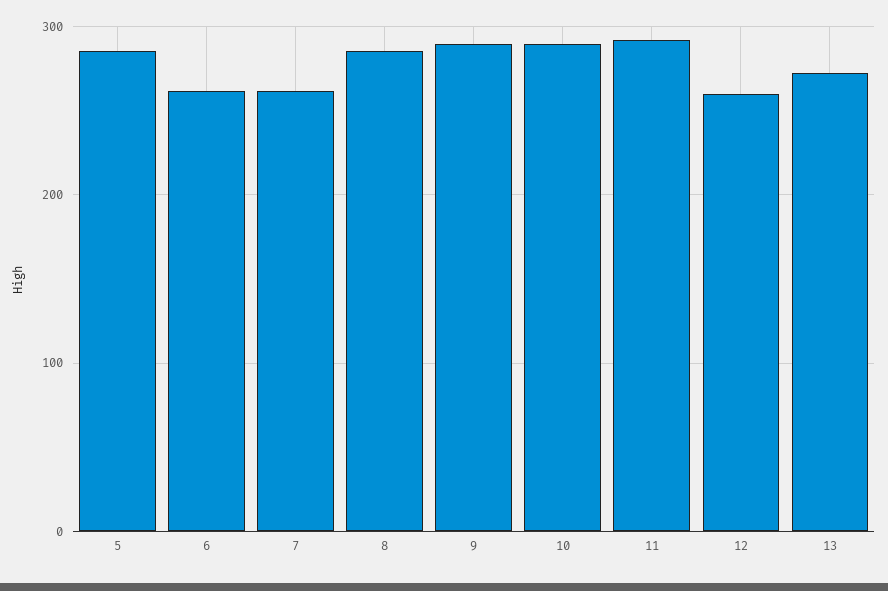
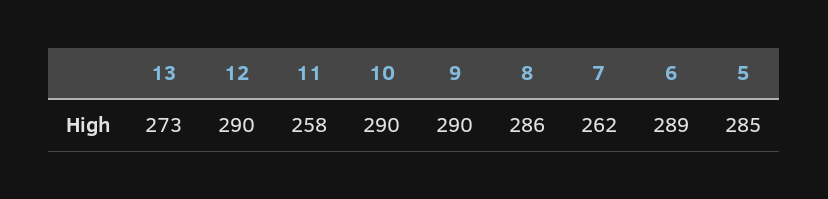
  {
    "5": 285,
-   "6": 260,
+   "6": 289,
    "7": 262,
    "8": 286,
    "9": 290,
    "10": 290,
-   "11": 290,
+   "11": 258,
-   "12": 260,
+   "12": 290,
    "13": 273
  }

